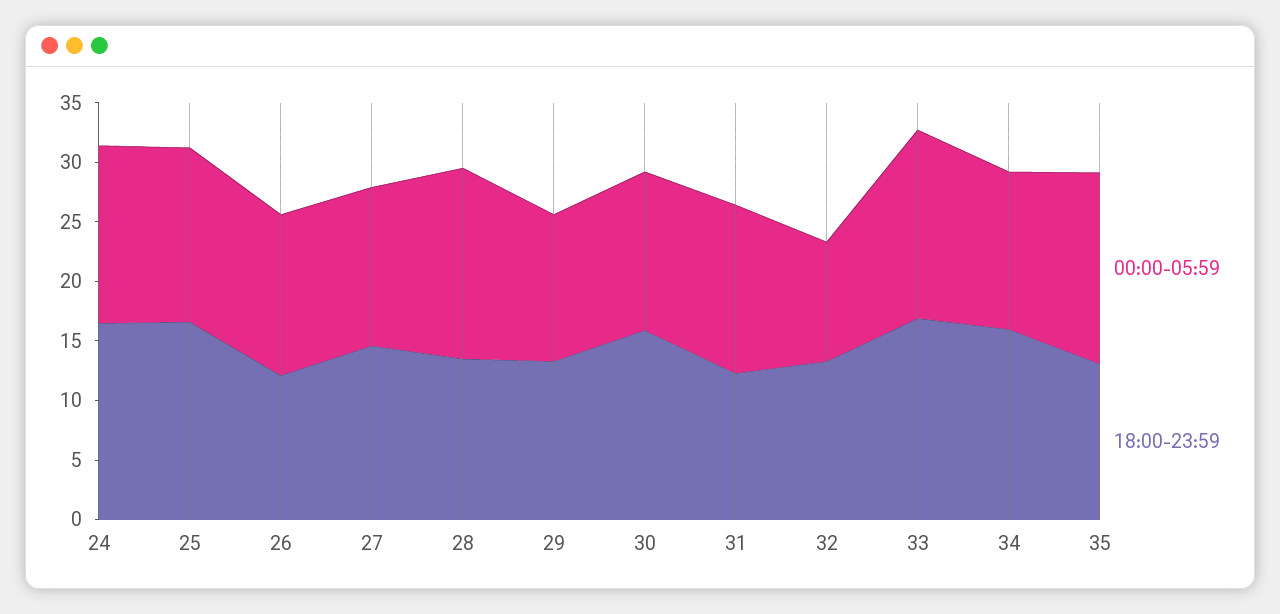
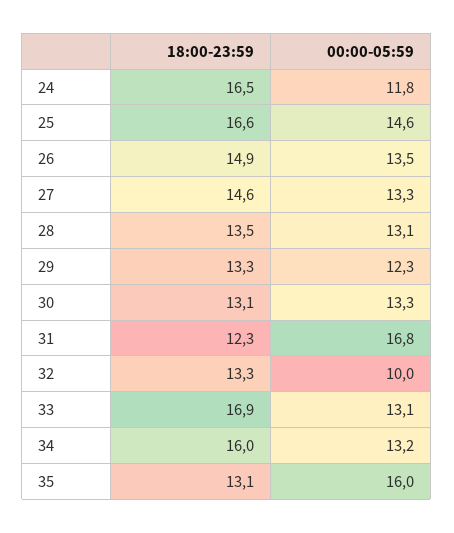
  {
    "00:00-05:59": {
-     "24": 15,
+     "24": 11.8,
      "25": 14.6,
      "26": 13.5,
      "27": 13.3,
-     "28": 16,
+     "28": 13.1,
      "29": 12.3,
      "30": 13.3,
-     "31": 14,
+     "31": 16.8,
      "32": 10,
-     "33": 16,
+     "33": 13.1,
      "34": 13.2,
      "35": 16
    },
    "18:00-23:59": {
      "24": 16.5,
      "25": 16.6,
-     "26": 12,
+     "26": 14.9,
      "27": 14.6,
      "28": 13.5,
      "29": 13.3,
-     "30": 16,
+     "30": 13.1,
      "31": 12.3,
      "32": 13.3,
      "33": 16.9,
      "34": 16,
      "35": 13.1
    }
  }

